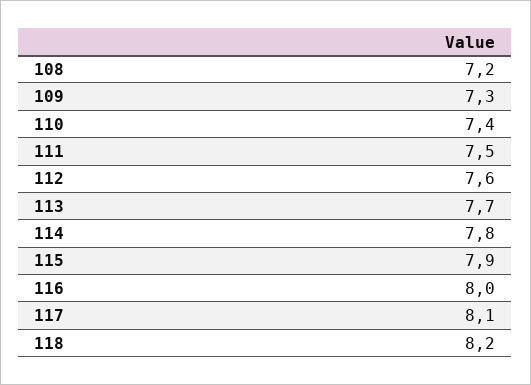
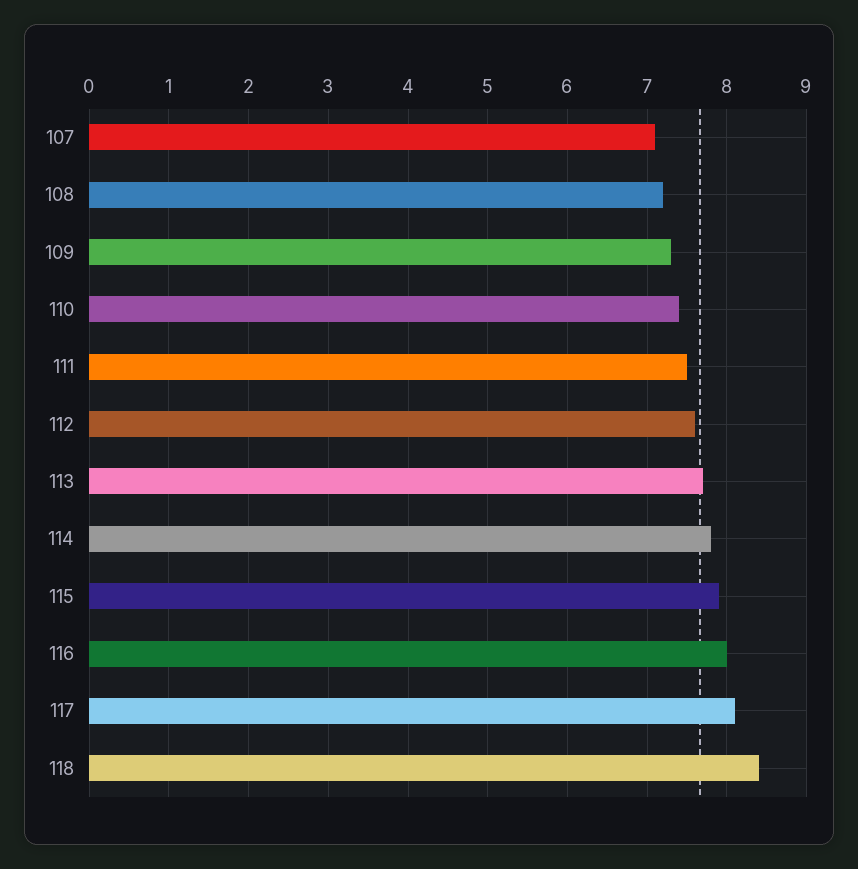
  {
    "108": 7.2,
    "109": 7.3,
    "110": 7.4,
    "111": 7.5,
    "112": 7.6,
    "113": 7.7,
    "114": 7.8,
    "115": 7.9,
    "116": 8,
    "117": 8.1,
-   "118": 8.2
+   "118": 8.4,
+   "107": 7.1
  }

